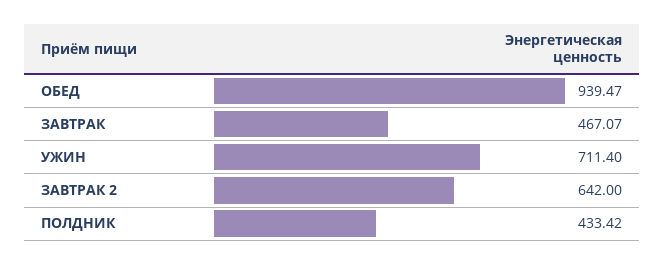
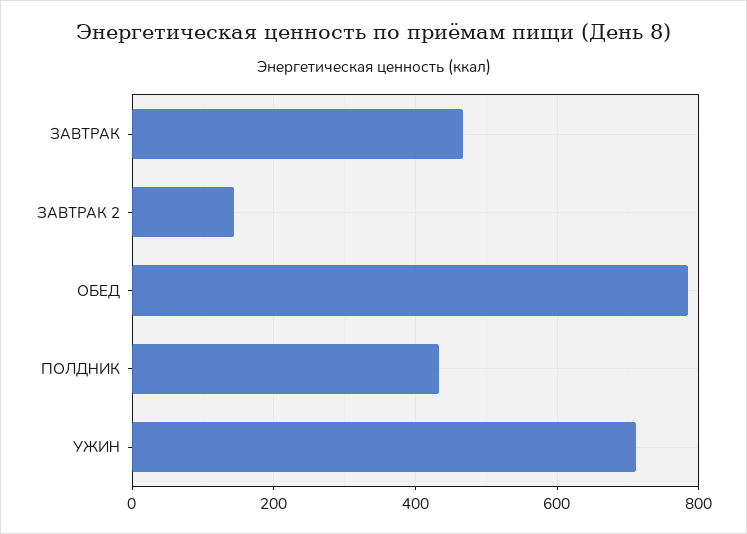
  {
-   "ОБЕД": 939.47,
+   "ОБЕД": 780,
    "ЗАВТРАК": 467.07,
    "УЖИН": 711.4,
-   "ЗАВТРАК 2": 642,
+   "ЗАВТРАК 2": 140,
    "ПОЛДНИК": 433.42
  }

